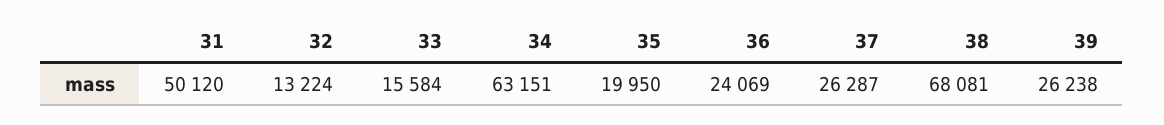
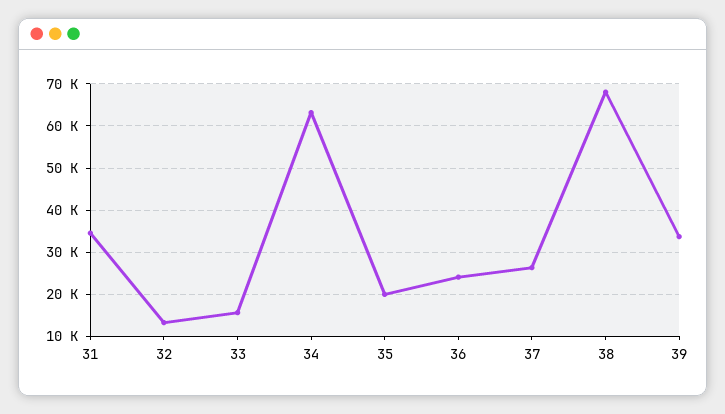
  {
-   "31": 50120,
+   "31": 34000,
    "32": 13224,
    "33": 15584,
    "34": 63151,
    "35": 19950,
    "36": 24069,
    "37": 26287,
    "38": 68081,
-   "39": 26238
+   "39": 34000
  }

